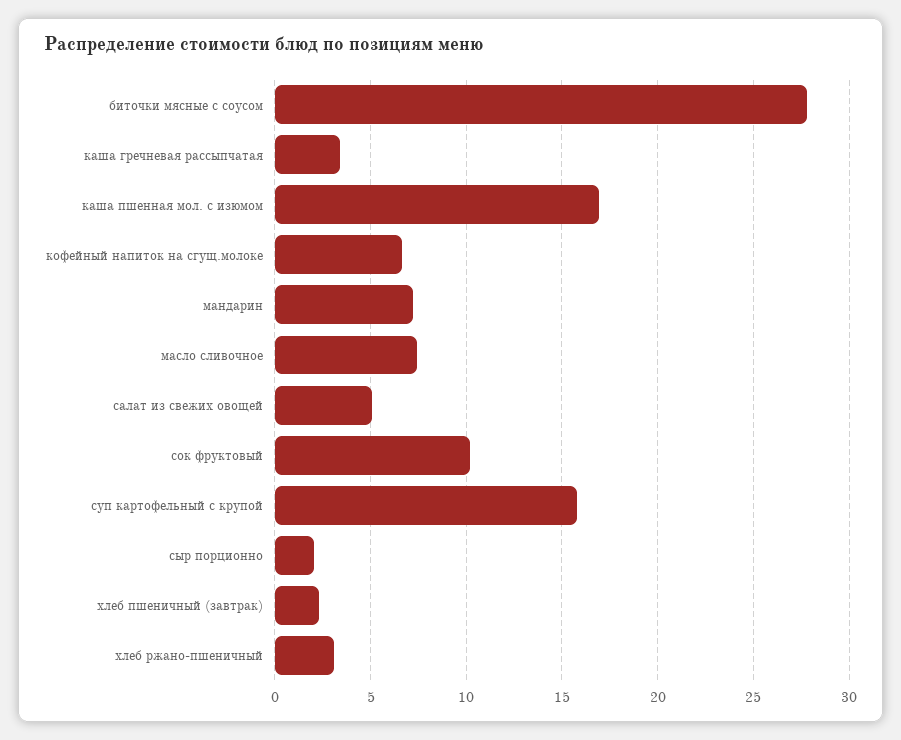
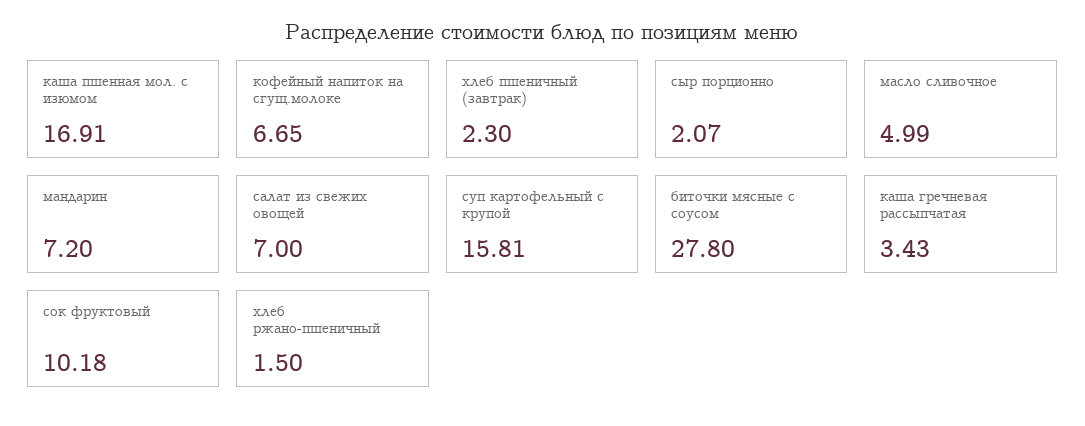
  {
    "биточки мясные с соусом": 27.8,
    "каша гречневая рассыпчатая": 3.43,
    "каша пшенная мол. с изюмом": 16.91,
    "кофейный напиток на сгущ.молоке": 6.65,
    "мандарин": 7.2,
-   "масло сливочное": 7.5,
+   "масло сливочное": 4.99,
-   "салат из свежих овощей": 5,
+   "салат из свежих овощей": 7,
    "сок фруктовый": 10.18,
    "суп картофельный с крупой": 15.81,
    "сыр порционно": 2.07,
    "хлеб пшеничный (завтрак)": 2.3,
-   "хлеб ржано-пшеничный": 3
+   "хлеб ржано-пшеничный": 1.5
  }

